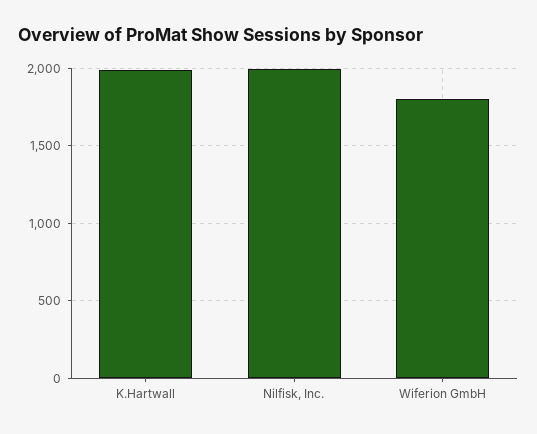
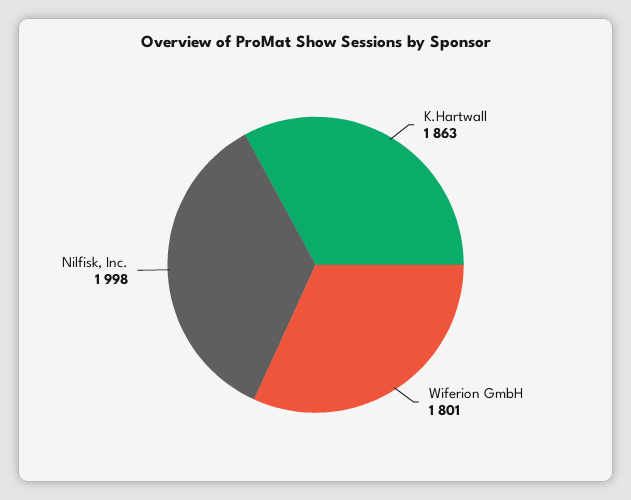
  {
-   "K.Hartwall": 2000,
+   "K.Hartwall": 1863,
    "Nilfisk, Inc.": 1998,
    "Wiferion GmbH": 1801
  }

